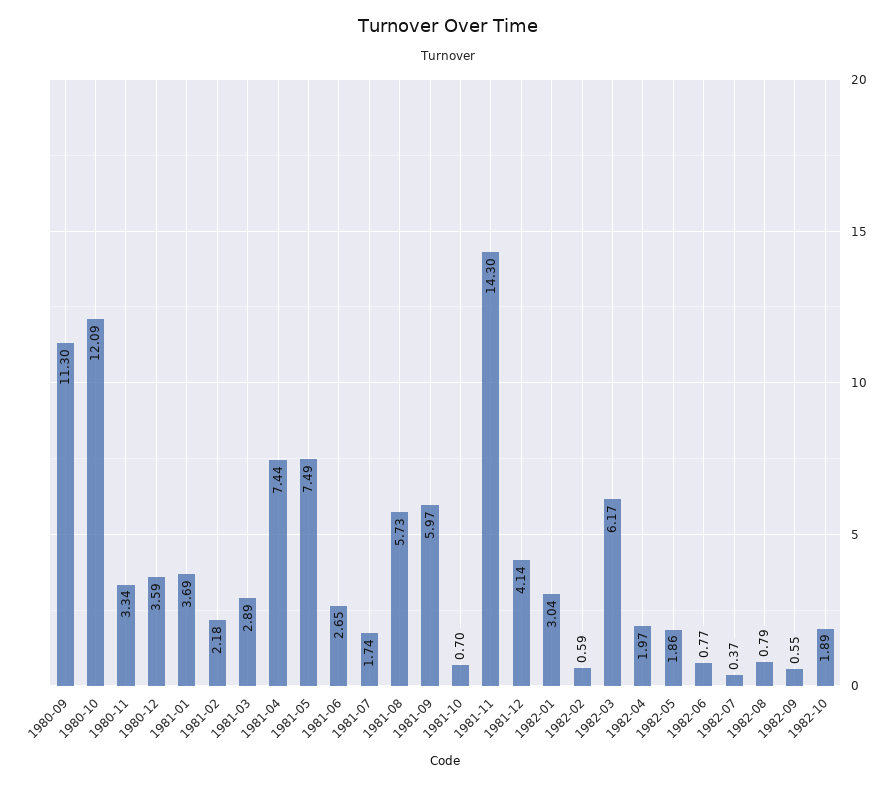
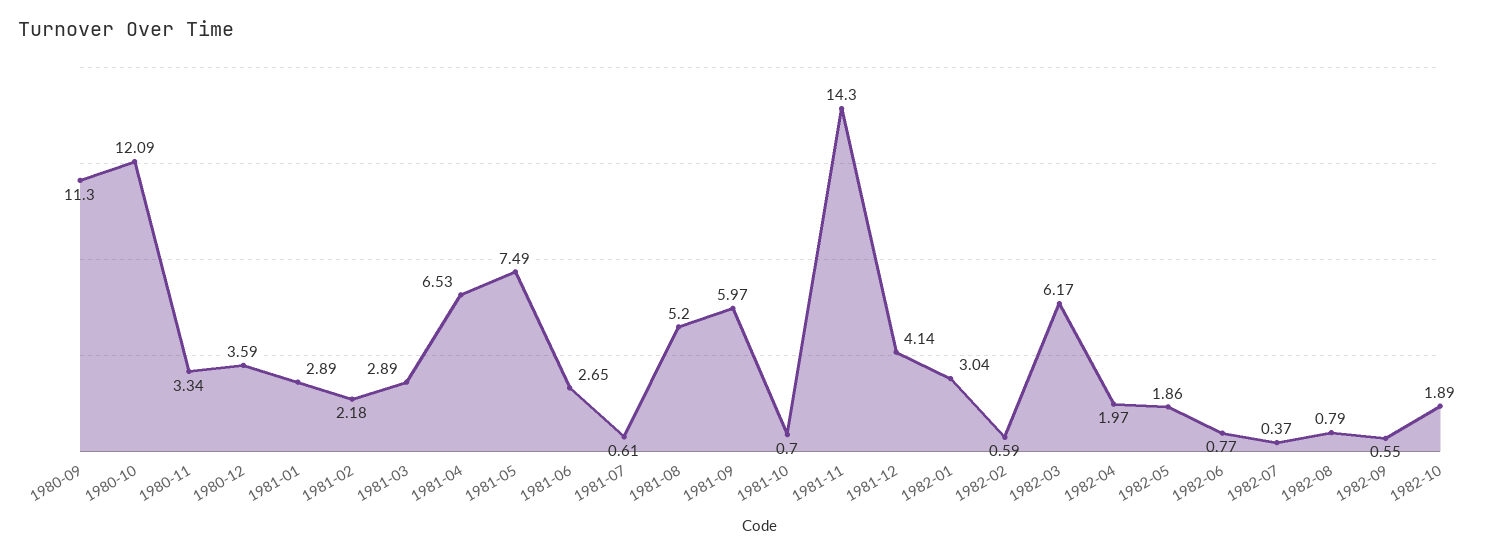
  {
    "1980-09": 11.3,
    "1980-10": 12.09,
    "1980-11": 3.34,
    "1980-12": 3.59,
-   "1981-01": 3.69,
+   "1981-01": 2.89,
    "1981-02": 2.18,
    "1981-03": 2.89,
-   "1981-04": 7.44,
+   "1981-04": 6.53,
    "1981-05": 7.49,
    "1981-06": 2.65,
-   "1981-07": 1.74,
+   "1981-07": 0.61,
-   "1981-08": 5.73,
+   "1981-08": 5.2,
    "1981-09": 5.97,
    "1981-10": 0.7,
    "1981-11": 14.3,
    "1981-12": 4.14,
    "1982-01": 3.04,
    "1982-02": 0.59,
    "1982-03": 6.17,
    "1982-04": 1.97,
    "1982-05": 1.86,
    "1982-06": 0.77,
    "1982-07": 0.37,
    "1982-08": 0.79,
    "1982-09": 0.55,
    "1982-10": 1.89
  }

